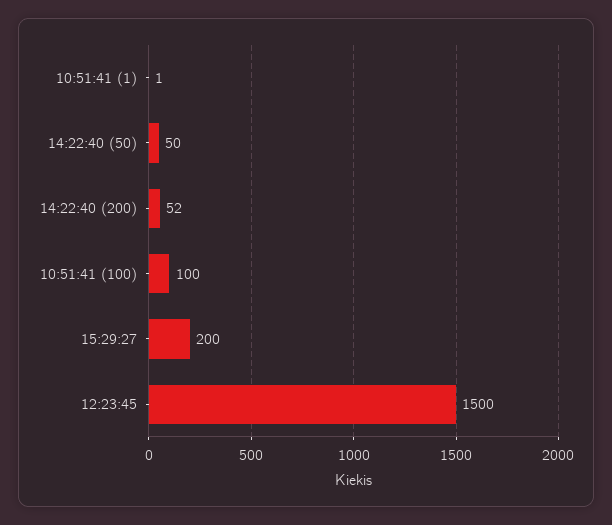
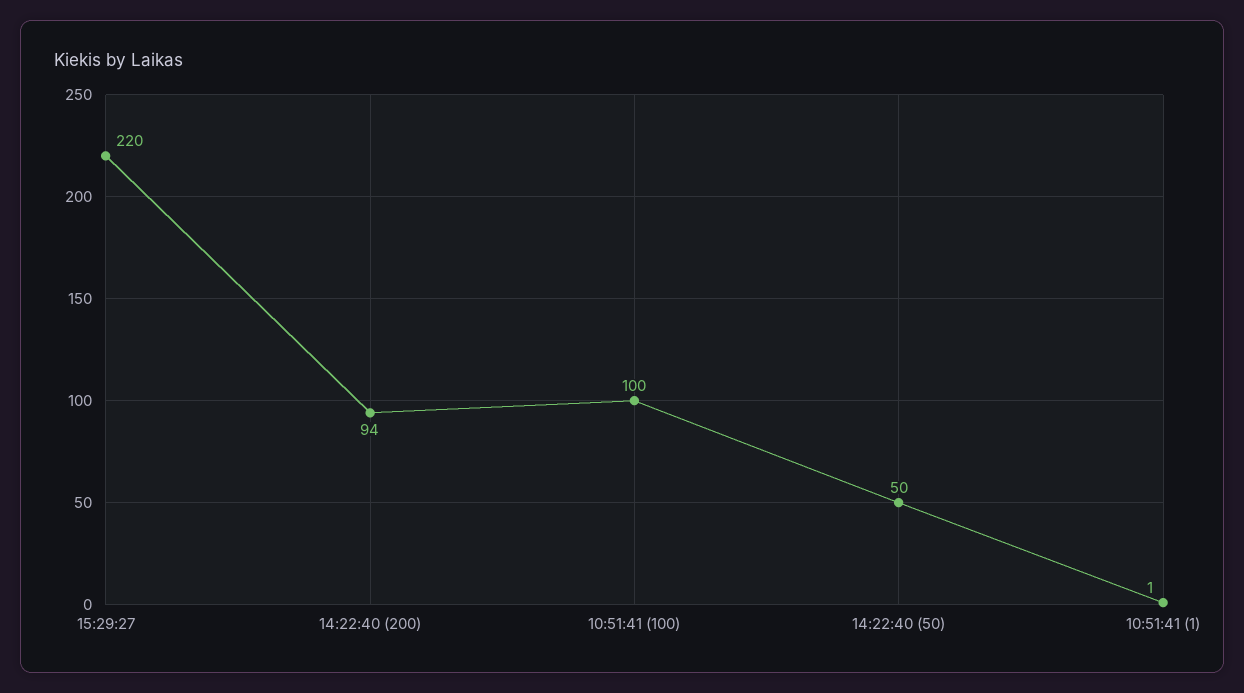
  {
    "10:51:41 (1)": 1,
    "14:22:40 (50)": 50,
-   "14:22:40 (200)": 52,
+   "14:22:40 (200)": 94,
    "10:51:41 (100)": 100,
-   "15:29:27": 200,
+   "15:29:27": 220
-   "12:23:45": 1500
  }

